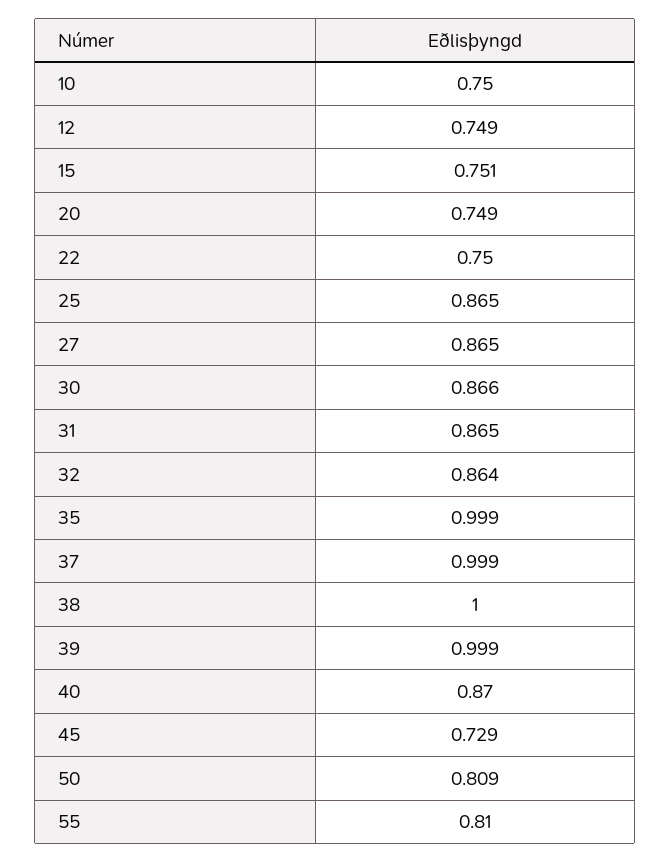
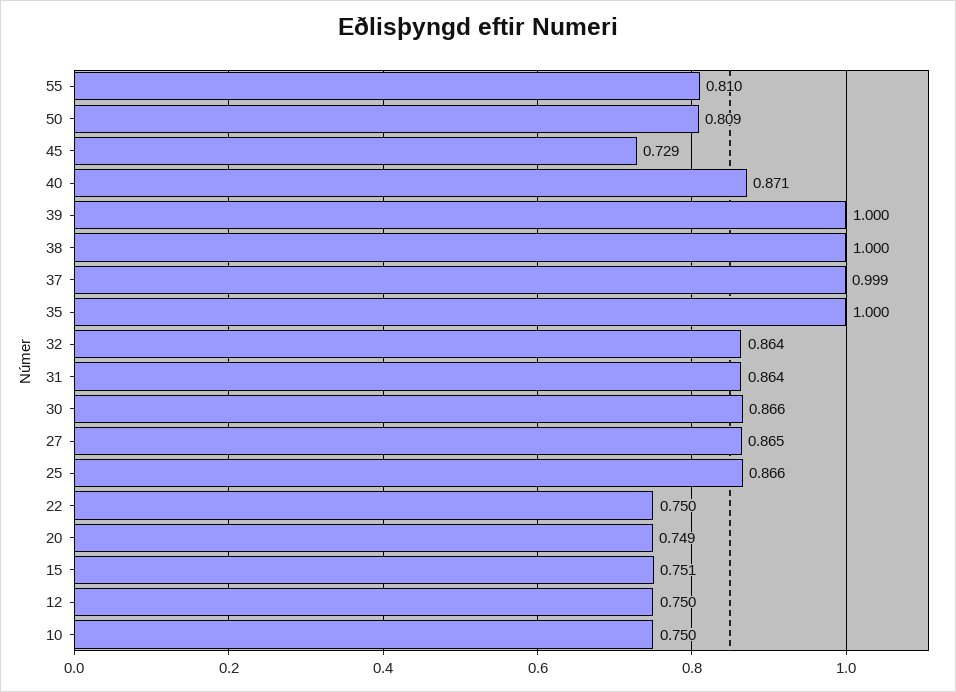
  {
    "10": 0.75,
-   "12": 0.749,
+   "12": 0.75,
    "15": 0.751,
    "20": 0.749,
    "22": 0.75,
-   "25": 0.865,
+   "25": 0.866,
    "27": 0.865,
    "30": 0.866,
-   "31": 0.865,
+   "31": 0.864,
    "32": 0.864,
-   "35": 0.999,
+   "35": 1,
    "37": 0.999,
    "38": 1,
-   "39": 0.999,
+   "39": 1,
-   "40": 0.87,
+   "40": 0.871,
    "45": 0.729,
    "50": 0.809,
    "55": 0.81
  }

